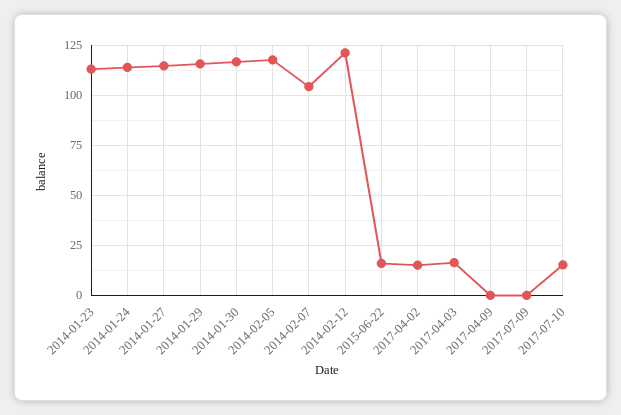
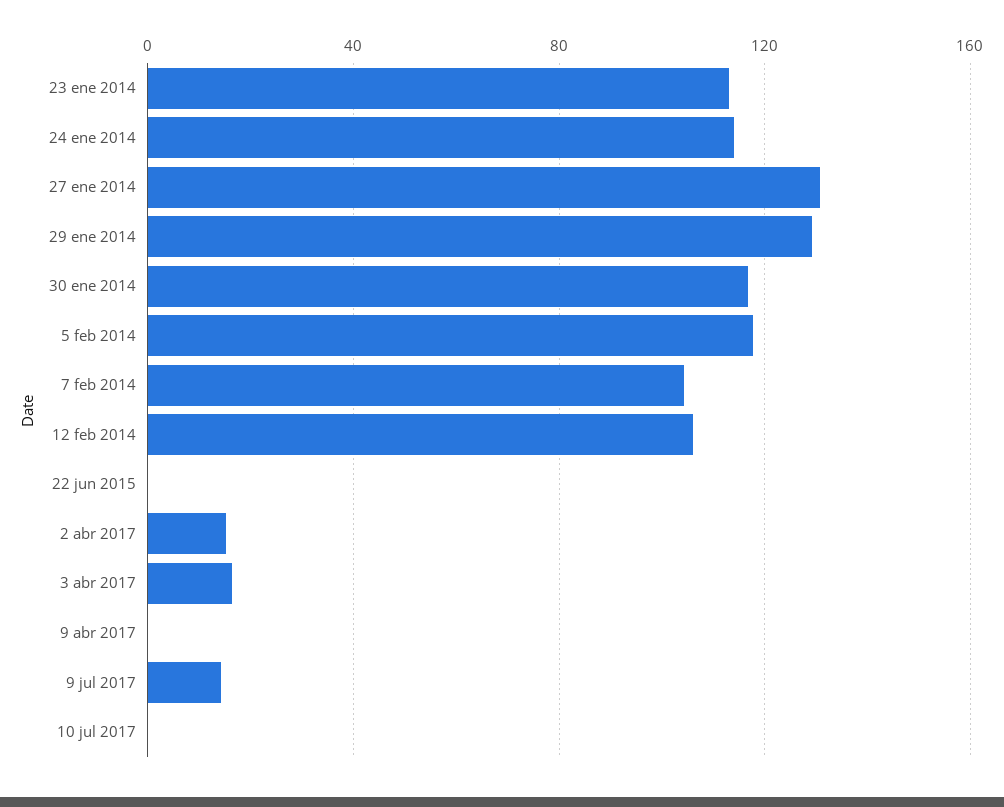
  {
    "2014-01-23": 115,
    "2014-01-24": 115,
-   "2014-01-27": 115,
+   "2014-01-27": 130,
-   "2014-01-29": 115,
+   "2014-01-29": 130,
    "2014-01-30": 115,
    "2014-02-05": 120,
    "2014-02-07": 105,
-   "2014-02-12": 120,
+   "2014-02-12": 105,
-   "2015-06-22": 15,
+   "2015-06-22": 0,
    "2017-04-02": 15,
    "2017-04-03": 15,
    "2017-04-09": 0,
-   "2017-07-09": 0,
+   "2017-07-09": 15,
-   "2017-07-10": 15
+   "2017-07-10": 0
  }

